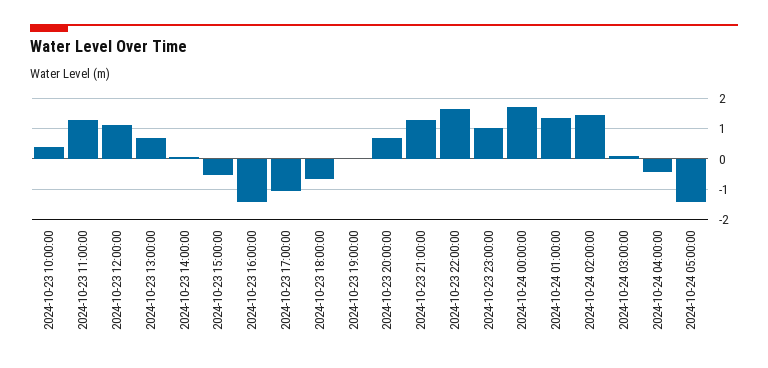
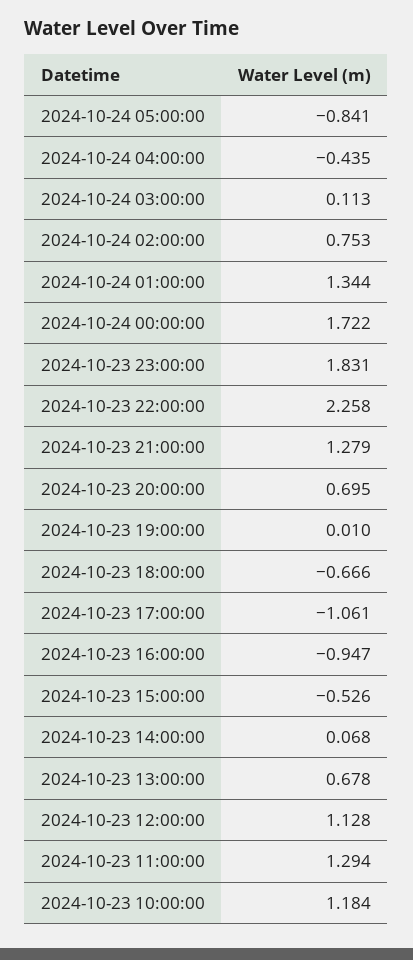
  {
-   "2024-10-23 10:00:00": 0.4,
+   "2024-10-23 10:00:00": 1.184,
    "2024-10-23 11:00:00": 1.294,
    "2024-10-23 12:00:00": 1.128,
    "2024-10-23 13:00:00": 0.678,
    "2024-10-23 14:00:00": 0.068,
    "2024-10-23 15:00:00": -0.526,
-   "2024-10-23 16:00:00": -1.4,
+   "2024-10-23 16:00:00": -0.947,
    "2024-10-23 17:00:00": -1.061,
    "2024-10-23 18:00:00": -0.666,
    "2024-10-23 19:00:00": 0.01,
    "2024-10-23 20:00:00": 0.695,
    "2024-10-23 21:00:00": 1.279,
-   "2024-10-23 22:00:00": 1.6,
+   "2024-10-23 22:00:00": 2.258,
-   "2024-10-23 23:00:00": 1,
+   "2024-10-23 23:00:00": 1.831,
    "2024-10-24 00:00:00": 1.722,
    "2024-10-24 01:00:00": 1.344,
-   "2024-10-24 02:00:00": 1.4,
+   "2024-10-24 02:00:00": 0.753,
    "2024-10-24 03:00:00": 0.113,
    "2024-10-24 04:00:00": -0.435,
-   "2024-10-24 05:00:00": -1.4
+   "2024-10-24 05:00:00": -0.841
  }

